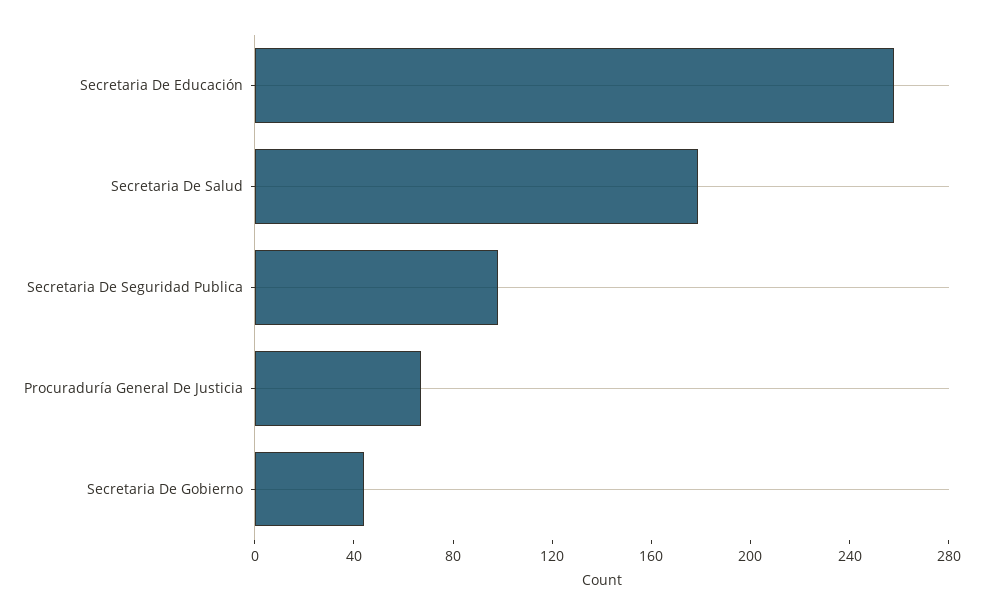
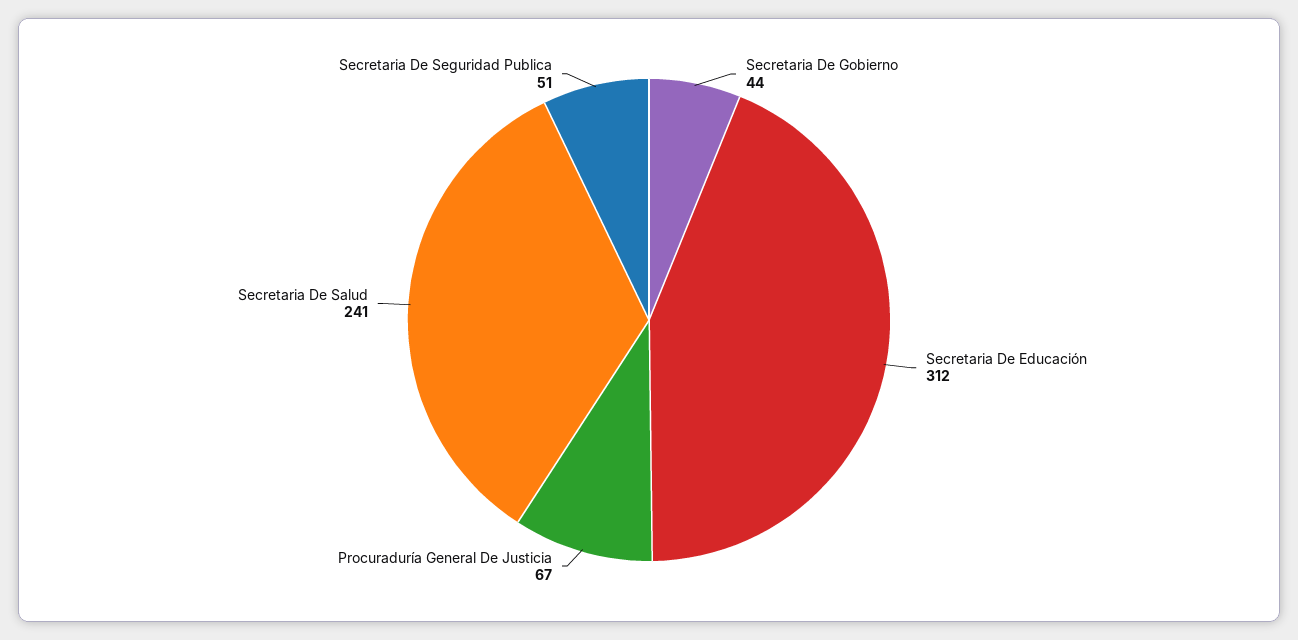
  {
-   "Secretaria De Educación": 260,
+   "Secretaria De Educación": 312,
-   "Secretaria De Salud": 180,
+   "Secretaria De Salud": 241,
-   "Secretaria De Seguridad Publica": 100,
+   "Secretaria De Seguridad Publica": 51,
    "Procuraduría General De Justicia": 67,
    "Secretaria De Gobierno": 44
  }

